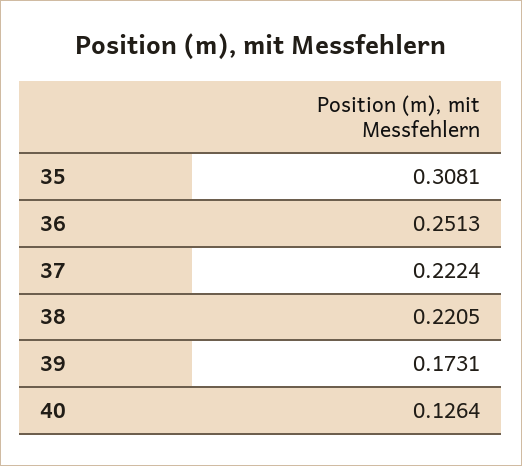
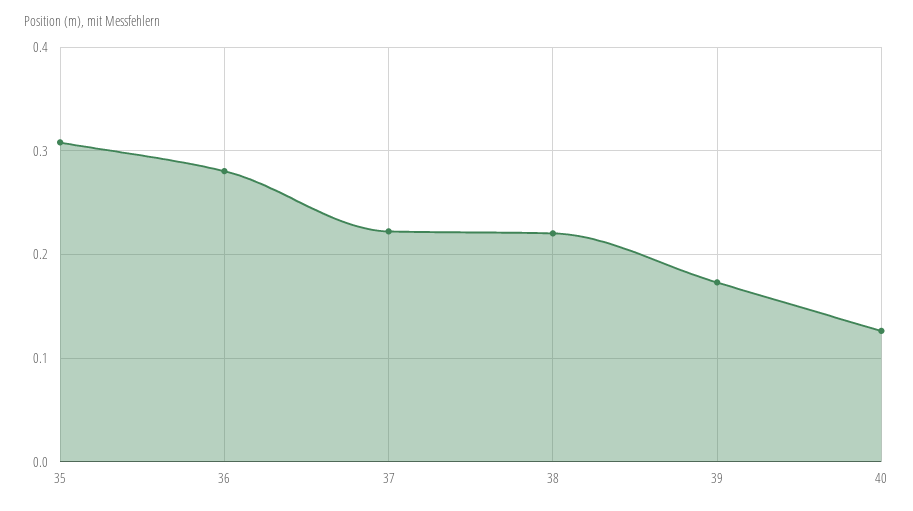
  {
    "35": 0.3081,
-   "36": 0.2513,
+   "36": 0.28,
    "37": 0.2224,
    "38": 0.2205,
    "39": 0.1731,
    "40": 0.1264
  }

